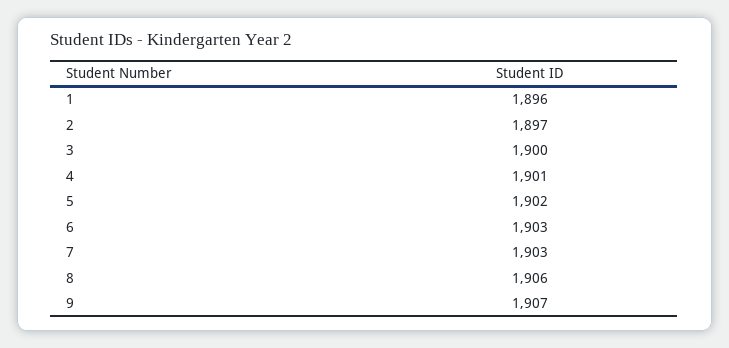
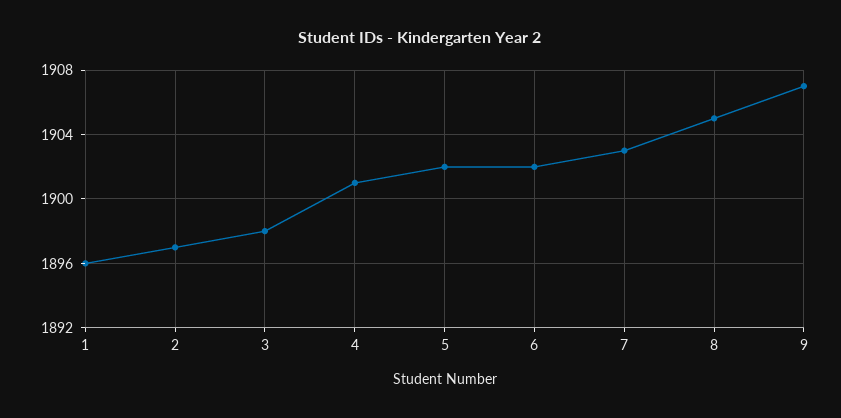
  {
    "1": 1896,
    "2": 1897,
-   "3": 1900,
+   "3": 1898,
    "4": 1901,
    "5": 1902,
-   "6": 1903,
+   "6": 1902,
    "7": 1903,
-   "8": 1906,
+   "8": 1905,
    "9": 1907
  }

